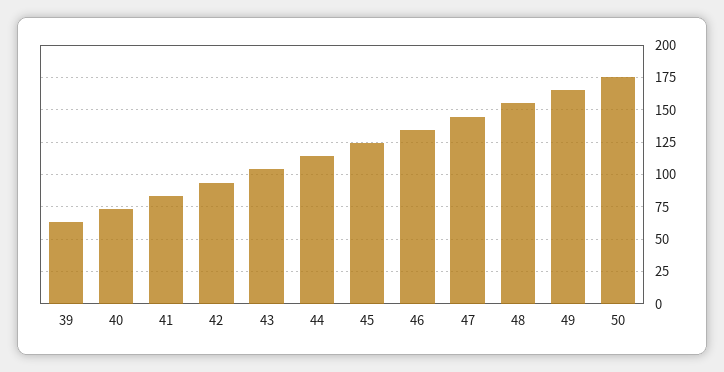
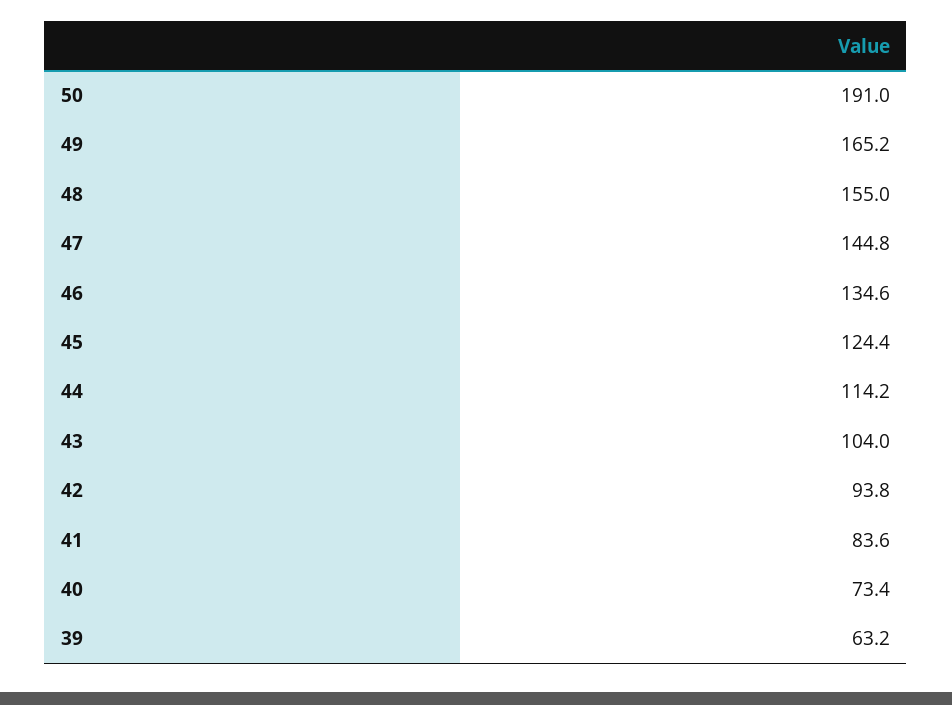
  {
    "39": 63.2,
    "40": 73.4,
    "41": 83.6,
    "42": 93.8,
    "43": 104,
    "44": 114.2,
    "45": 124.4,
    "46": 134.6,
    "47": 144.8,
    "48": 155,
    "49": 165.2,
-   "50": 175
+   "50": 191
  }

